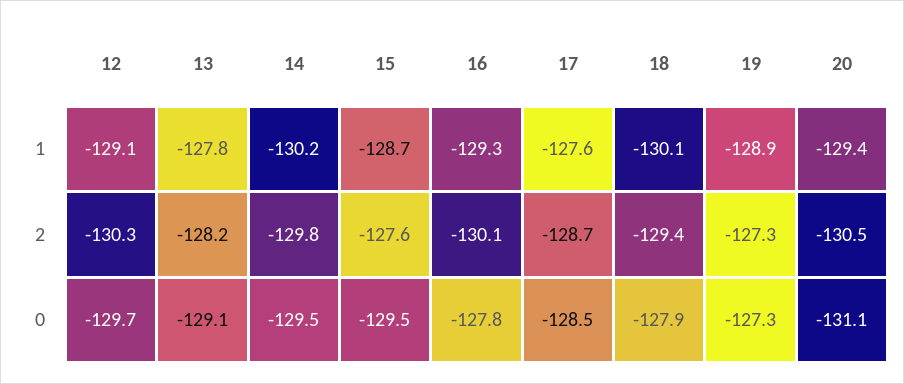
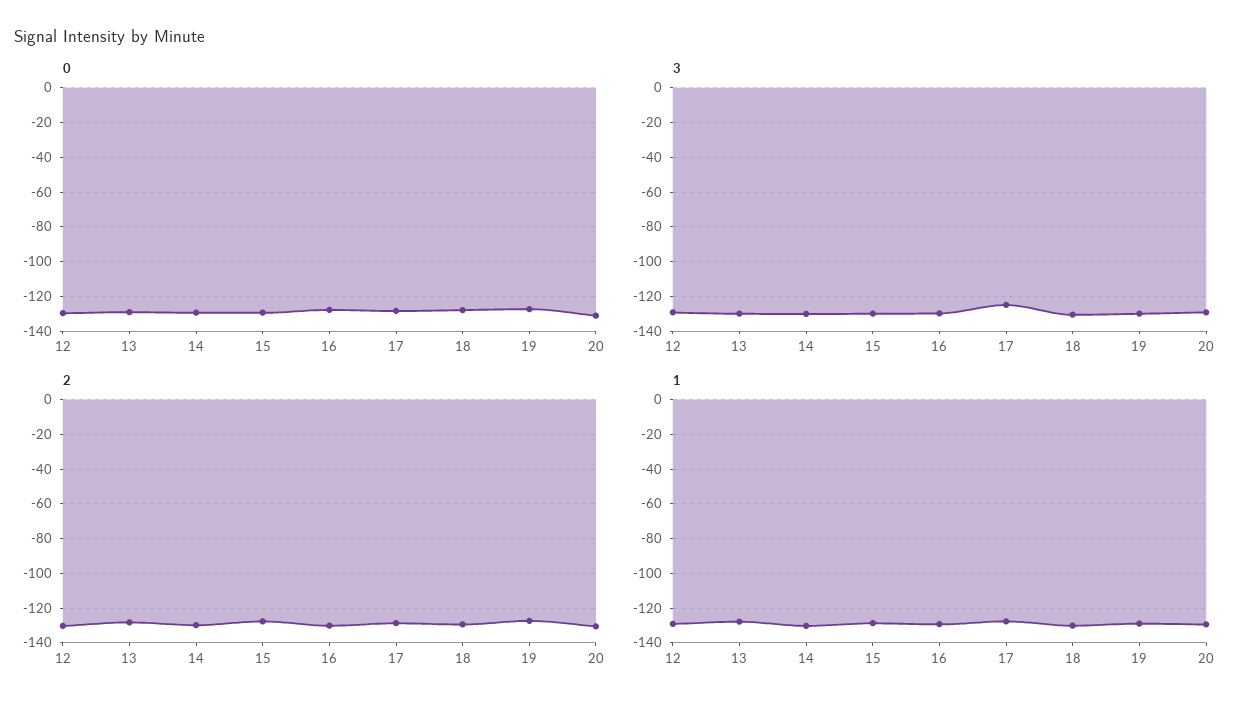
  {
    "1": {
      "12": -129.1,
      "13": -127.8,
      "14": -130.2,
      "15": -128.7,
      "16": -129.3,
      "17": -127.6,
      "18": -130.1,
      "19": -128.9,
      "20": -129.4
    },
    "2": {
      "12": -130.3,
      "13": -128.2,
      "14": -129.8,
      "15": -127.6,
      "16": -130.1,
      "17": -128.7,
      "18": -129.4,
      "19": -127.3,
      "20": -130.5
    },
    "0": {
      "12": -129.7,
      "13": -129.1,
      "14": -129.5,
      "15": -129.5,
      "16": -127.8,
      "17": -128.5,
      "18": -127.9,
      "19": -127.3,
      "20": -131.1
-   }
+   },
+   "3": {
+     "12": -130,
+     "13": -130,
+     "14": -130,
+     "15": -130,
+     "16": -130,
+     "17": -125,
+     "18": -130,
+     "19": -130,
+     "20": -130
+   }
  }

